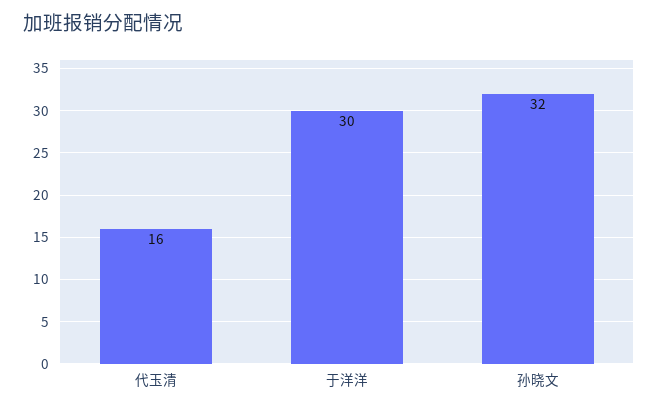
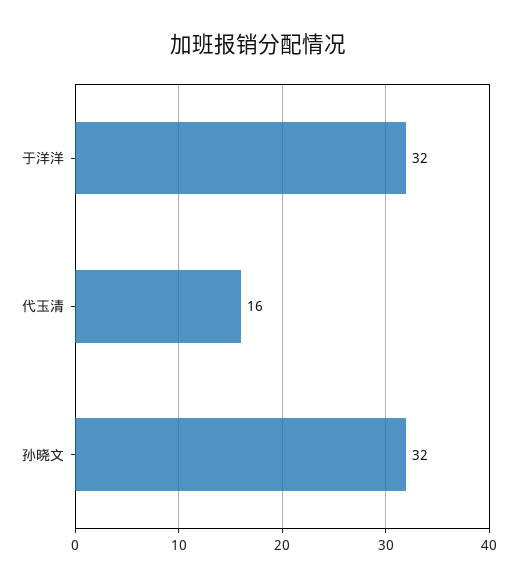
  {
    "代玉清": 16,
-   "于洋洋": 30,
+   "于洋洋": 32,
    "孙晓文": 32
  }

